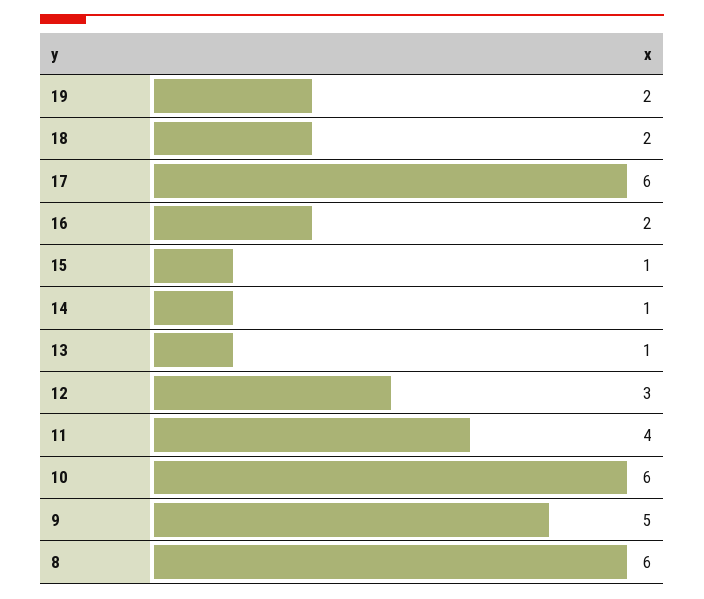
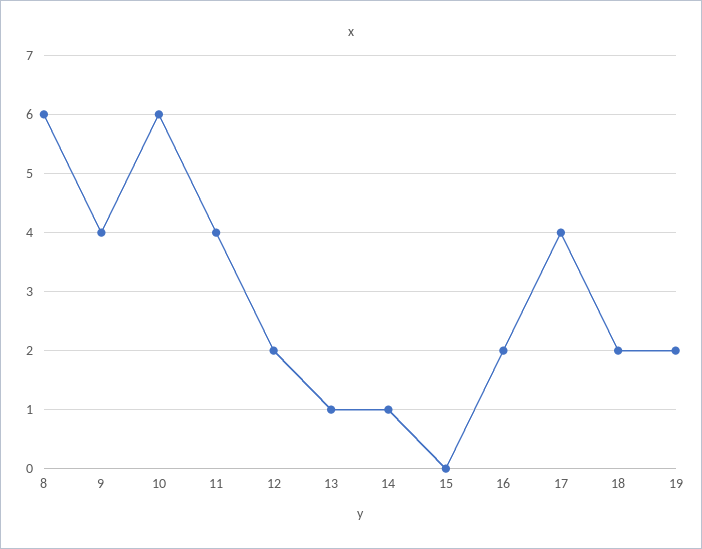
  {
    "19": 2,
    "18": 2,
-   "17": 6,
+   "17": 4,
    "16": 2,
-   "15": 1,
+   "15": 0,
    "14": 1,
    "13": 1,
-   "12": 3,
+   "12": 2,
    "11": 4,
    "10": 6,
-   "9": 5,
+   "9": 4,
    "8": 6
  }

